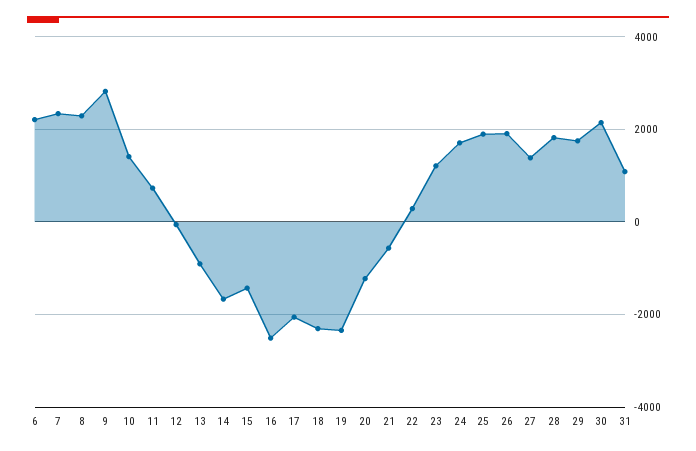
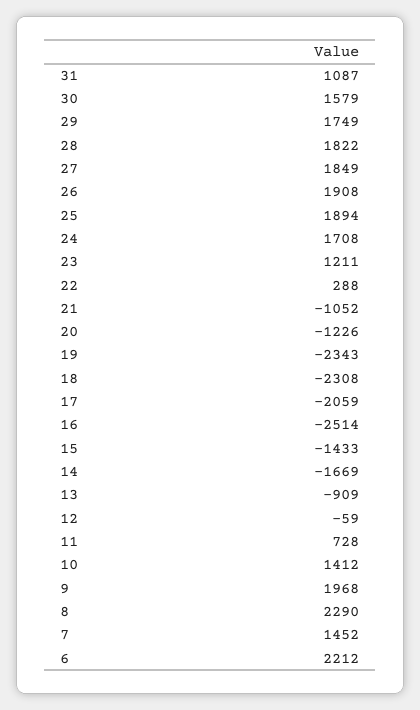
  {
    "6": 2212,
-   "7": 2400,
+   "7": 1452,
    "8": 2290,
-   "9": 2800,
+   "9": 1968,
    "10": 1412,
    "11": 728,
    "12": -59,
    "13": -909,
    "14": -1669,
    "15": -1433,
    "16": -2514,
    "17": -2059,
    "18": -2308,
    "19": -2343,
    "20": -1226,
-   "21": -600,
+   "21": -1052,
    "22": 288,
    "23": 1211,
    "24": 1708,
    "25": 1894,
    "26": 1908,
-   "27": 1400,
+   "27": 1849,
    "28": 1822,
    "29": 1749,
-   "30": 2200,
+   "30": 1579,
    "31": 1087
  }

